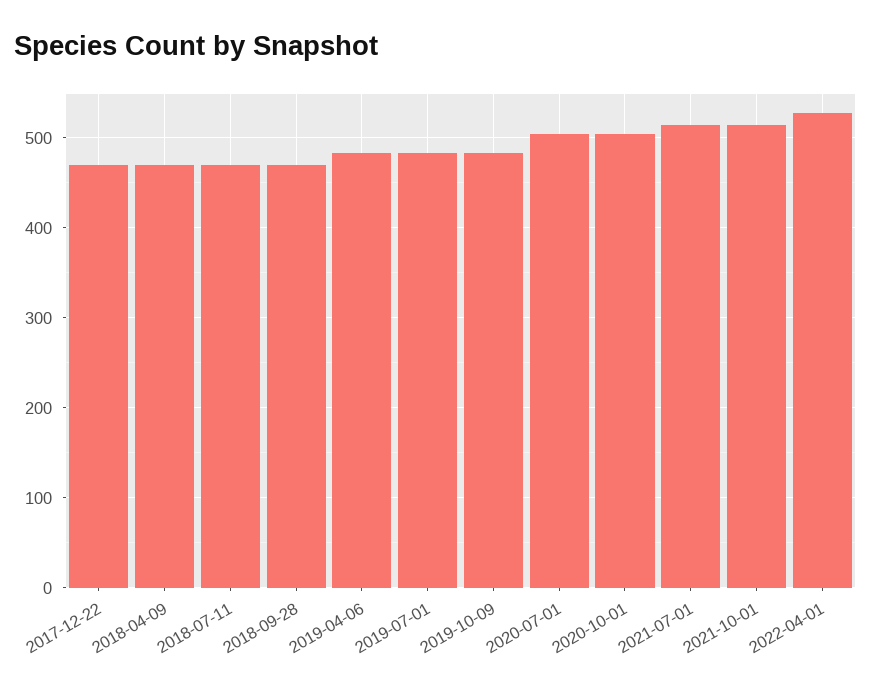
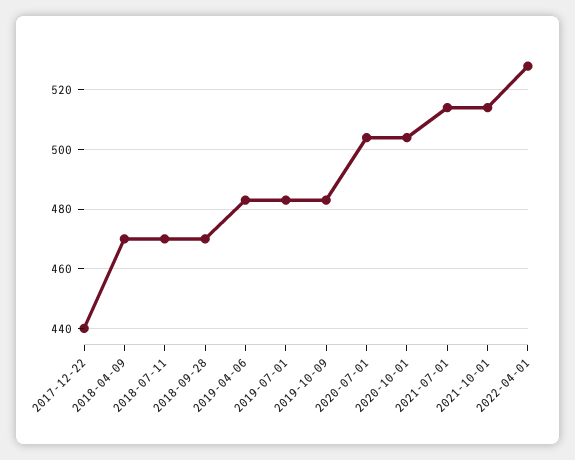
  {
-   "2017-12-22": 470,
+   "2017-12-22": 440,
    "2018-04-09": 470,
    "2018-07-11": 470,
    "2018-09-28": 470,
    "2019-04-06": 485,
    "2019-07-01": 485,
    "2019-10-09": 485,
    "2020-07-01": 505,
    "2020-10-01": 505,
    "2021-07-01": 515,
    "2021-10-01": 515,
    "2022-04-01": 530
  }

